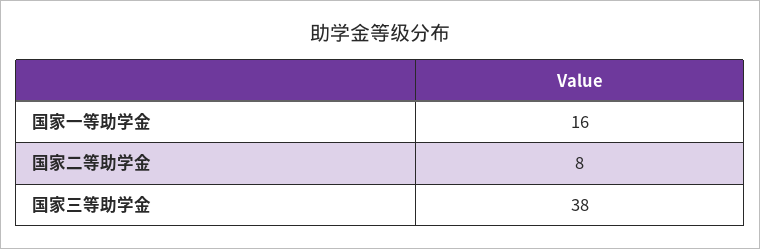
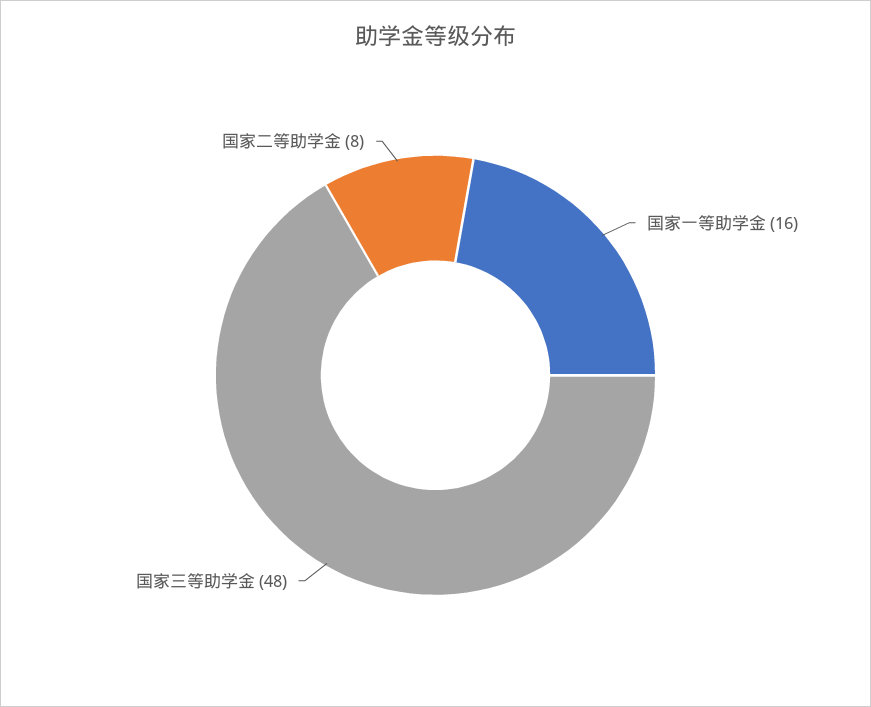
  {
    "国家一等助学金": 16,
    "国家二等助学金": 8,
-   "国家三等助学金": 38
+   "国家三等助学金": 48
  }

